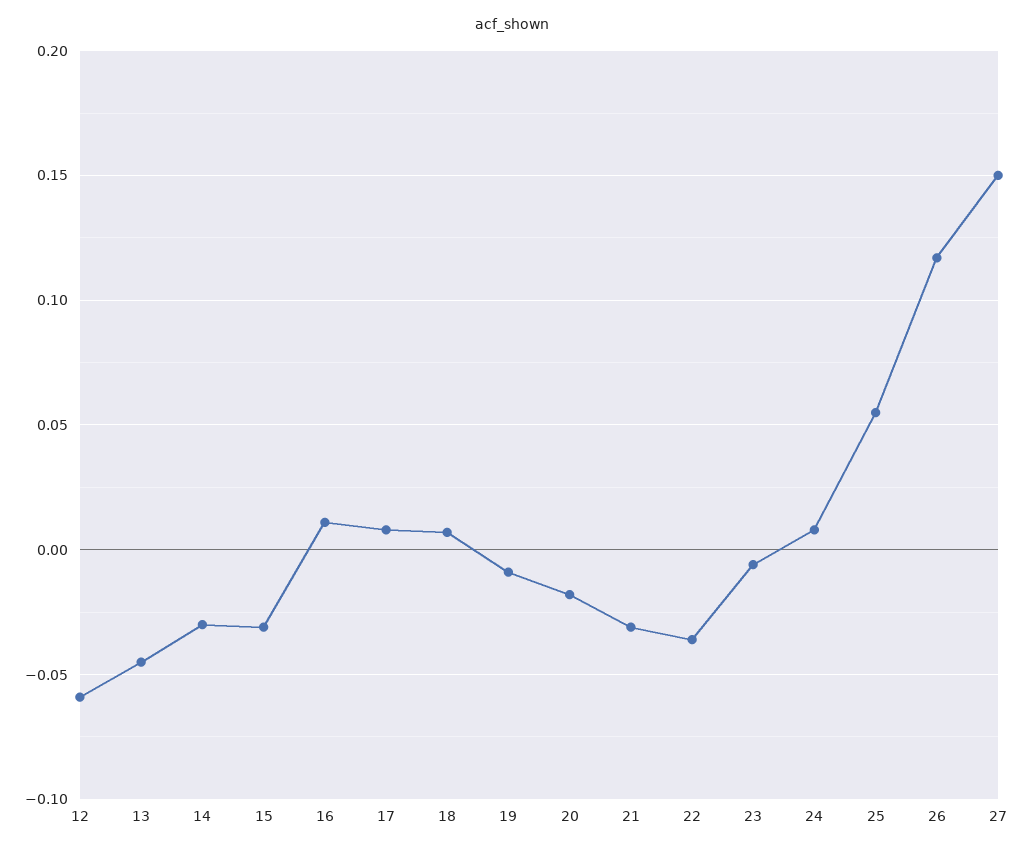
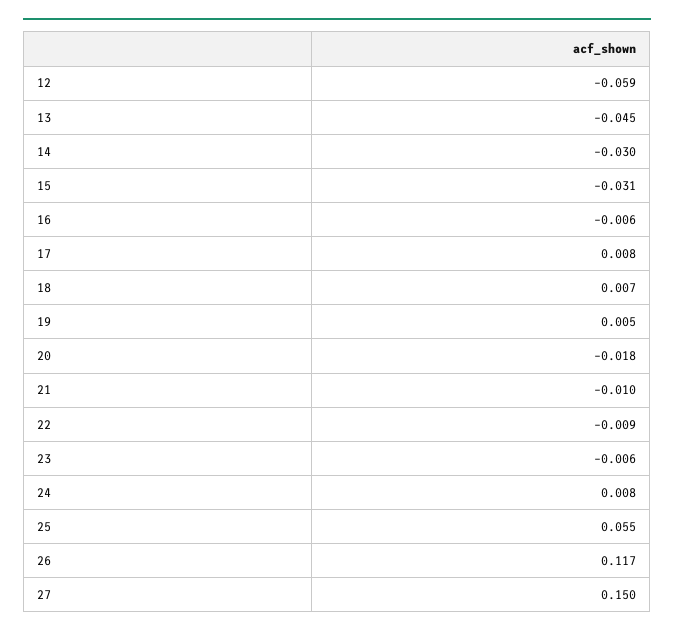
  {
    "12": -0.059,
    "13": -0.045,
    "14": -0.03,
    "15": -0.031,
-   "16": 0.01,
+   "16": -0.006,
    "17": 0.008,
    "18": 0.007,
-   "19": -0.01,
+   "19": 0.005,
    "20": -0.018,
-   "21": -0.03,
+   "21": -0.01,
-   "22": -0.035,
+   "22": -0.009,
    "23": -0.006,
    "24": 0.008,
    "25": 0.055,
    "26": 0.117,
    "27": 0.15
  }

